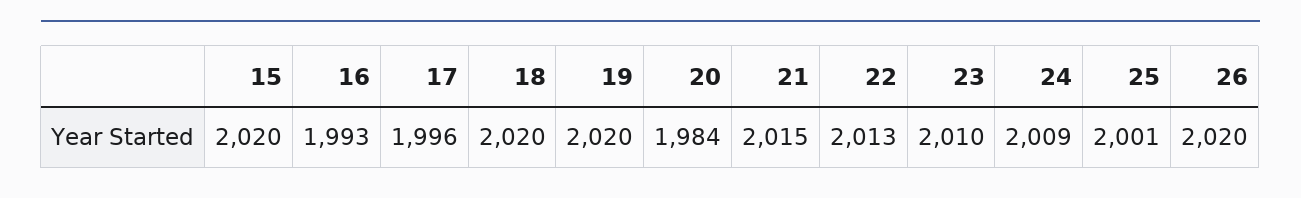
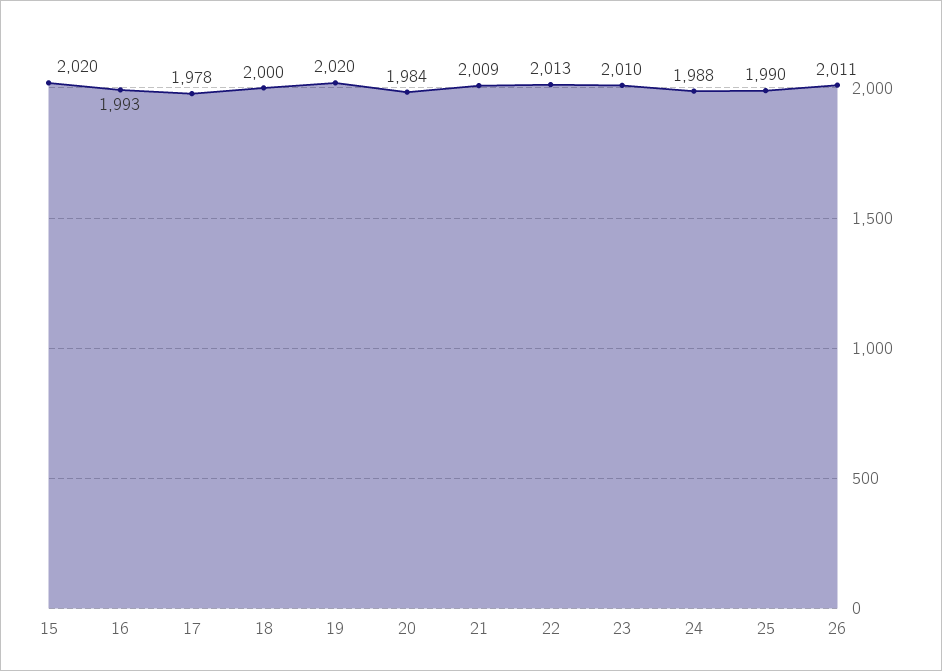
  {
    "15": 2020,
    "16": 1993,
-   "17": 1996,
+   "17": 1978,
-   "18": 2020,
+   "18": 2000,
    "19": 2020,
    "20": 1984,
-   "21": 2015,
+   "21": 2009,
    "22": 2013,
    "23": 2010,
-   "24": 2009,
+   "24": 1988,
-   "25": 2001,
+   "25": 1990,
-   "26": 2020
+   "26": 2011
  }

